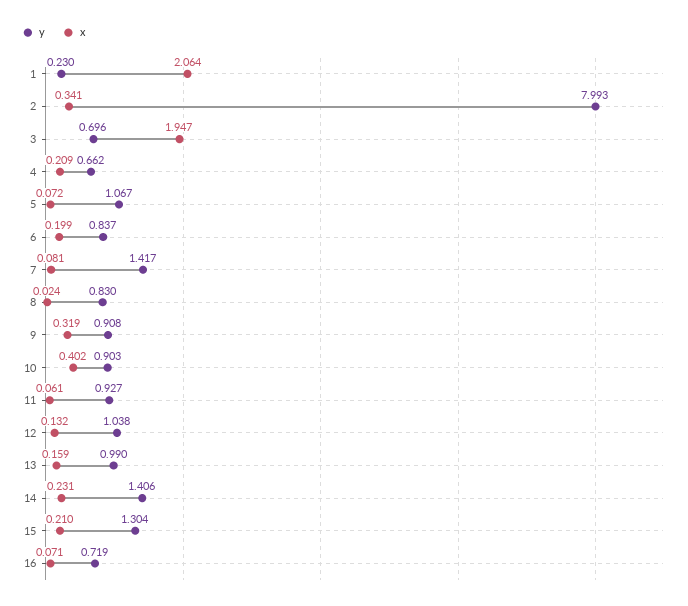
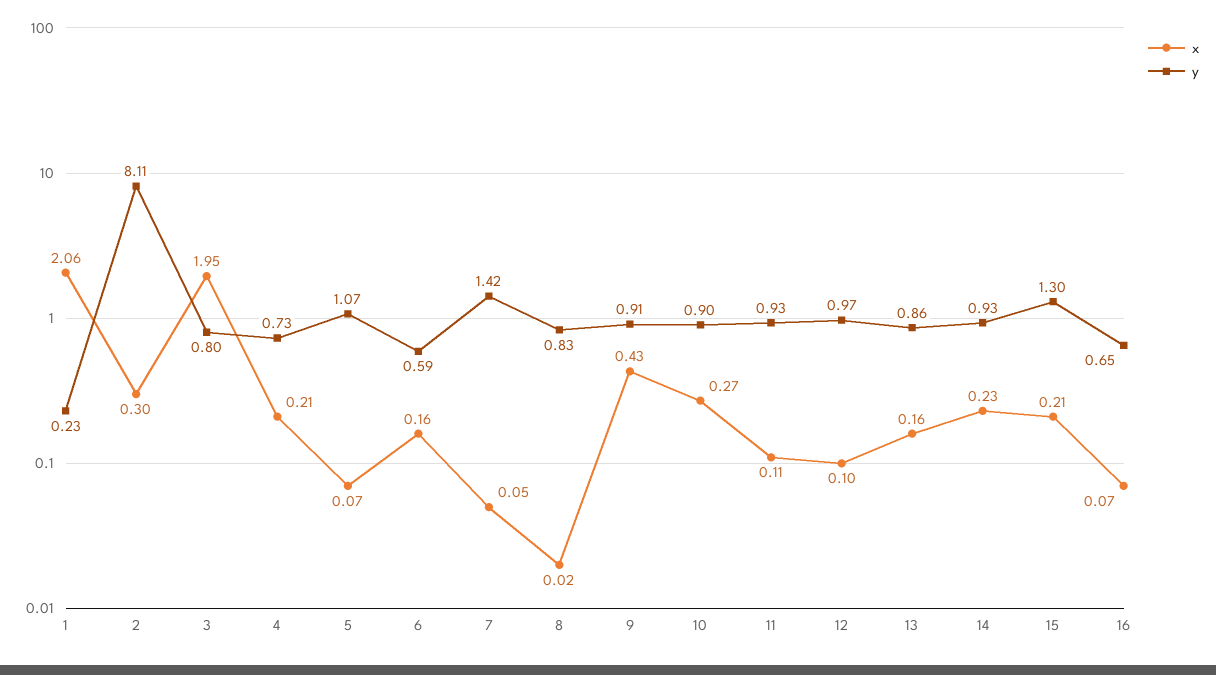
  {
    "y": {
      "1": 0.23,
-     "2": 7.993,
+     "2": 8.11,
-     "3": 0.696,
+     "3": 0.8,
-     "4": 0.662,
+     "4": 0.73,
      "5": 1.067,
-     "6": 0.837,
+     "6": 0.59,
      "7": 1.417,
      "8": 0.83,
      "9": 0.908,
      "10": 0.903,
      "11": 0.927,
-     "12": 1.038,
+     "12": 0.97,
-     "13": 0.99,
+     "13": 0.86,
-     "14": 1.406,
+     "14": 0.93,
      "15": 1.304,
-     "16": 0.719
+     "16": 0.65
    },
    "x": {
      "1": 2.064,
-     "2": 0.341,
+     "2": 0.3,
      "3": 1.947,
      "4": 0.209,
      "5": 0.072,
-     "6": 0.199,
+     "6": 0.16,
-     "7": 0.081,
+     "7": 0.05,
      "8": 0.024,
-     "9": 0.319,
+     "9": 0.43,
-     "10": 0.402,
+     "10": 0.27,
-     "11": 0.061,
+     "11": 0.11,
-     "12": 0.132,
+     "12": 0.1,
      "13": 0.159,
      "14": 0.231,
      "15": 0.21,
      "16": 0.071
    }
  }

